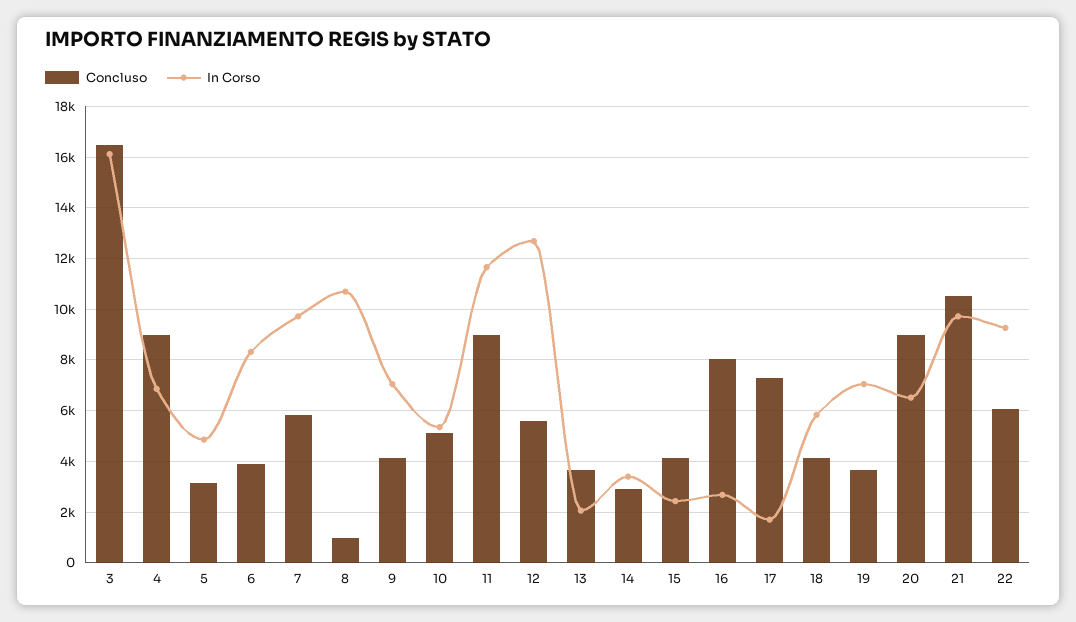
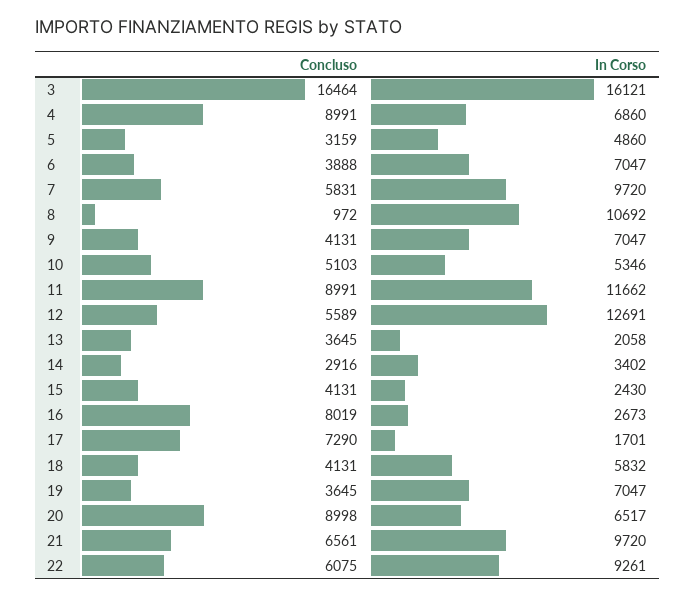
  {
    "Concluso": {
      "3": 16464,
      "4": 8991,
      "5": 3159,
      "6": 3888,
      "7": 5831,
      "8": 972,
      "9": 4131,
      "10": 5103,
      "11": 8991,
      "12": 5589,
      "13": 3645,
      "14": 2916,
      "15": 4131,
      "16": 8019,
      "17": 7290,
      "18": 4131,
      "19": 3645,
      "20": 8998,
-     "21": 10500,
+     "21": 6561,
      "22": 6075
    },
    "In Corso": {
      "3": 16121,
      "4": 6860,
      "5": 4860,
-     "6": 8250,
+     "6": 7047,
      "7": 9720,
      "8": 10692,
      "9": 7047,
      "10": 5346,
      "11": 11662,
      "12": 12691,
      "13": 2058,
      "14": 3402,
      "15": 2430,
      "16": 2673,
      "17": 1701,
      "18": 5832,
      "19": 7047,
      "20": 6517,
      "21": 9720,
      "22": 9261
    }
  }

